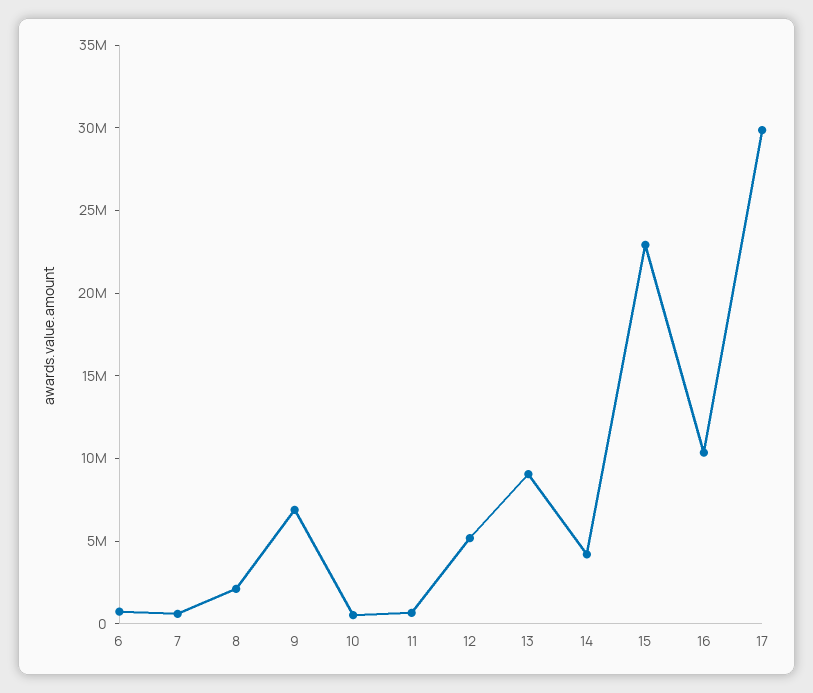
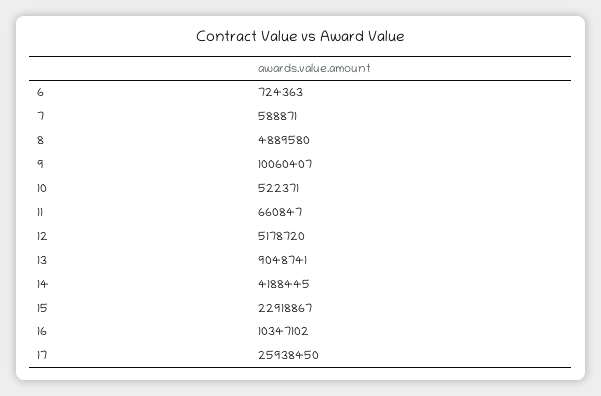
  {
    "6": 724363,
    "7": 588871,
-   "8": 2000000,
+   "8": 4889580,
-   "9": 7000000,
+   "9": 10060407,
    "10": 522371,
    "11": 660847,
    "12": 5178720,
    "13": 9048741,
    "14": 4188445,
    "15": 22918867,
    "16": 10347102,
-   "17": 30000000
+   "17": 25938450
  }

